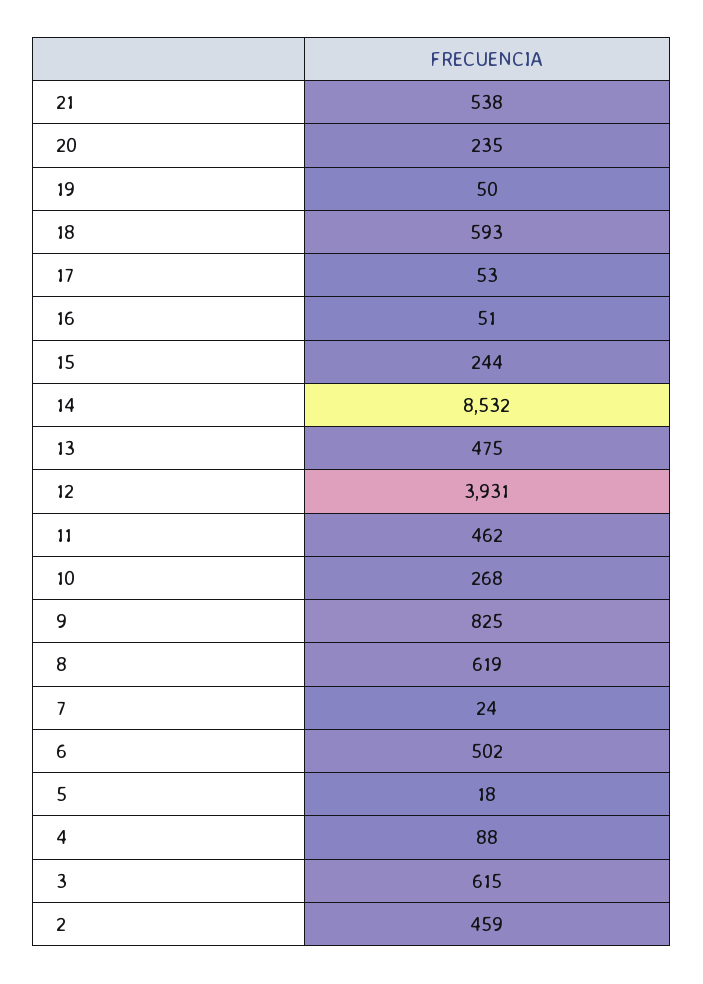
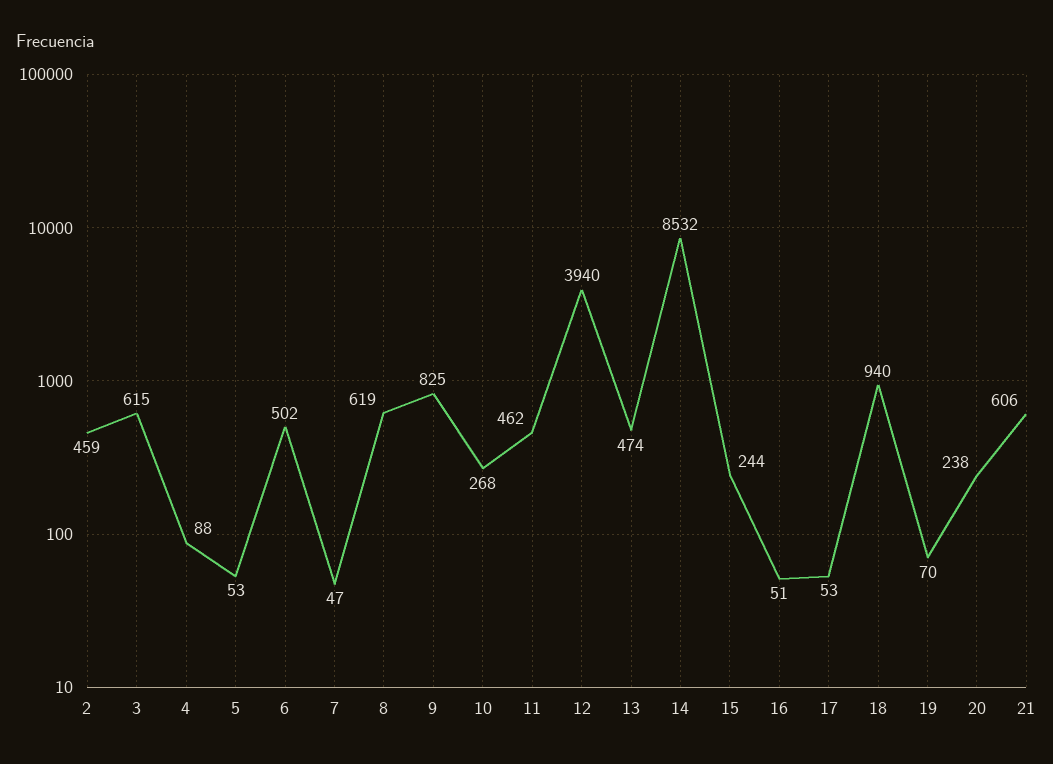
  {
-   "21": 538,
+   "21": 606,
-   "20": 235,
+   "20": 238,
-   "19": 50,
+   "19": 70,
-   "18": 593,
+   "18": 940,
    "17": 53,
    "16": 51,
    "15": 244,
    "14": 8532,
-   "13": 475,
+   "13": 474,
-   "12": 3931,
+   "12": 3940,
    "11": 462,
    "10": 268,
    "9": 825,
    "8": 619,
-   "7": 24,
+   "7": 47,
    "6": 502,
-   "5": 18,
+   "5": 53,
    "4": 88,
    "3": 615,
    "2": 459
  }

